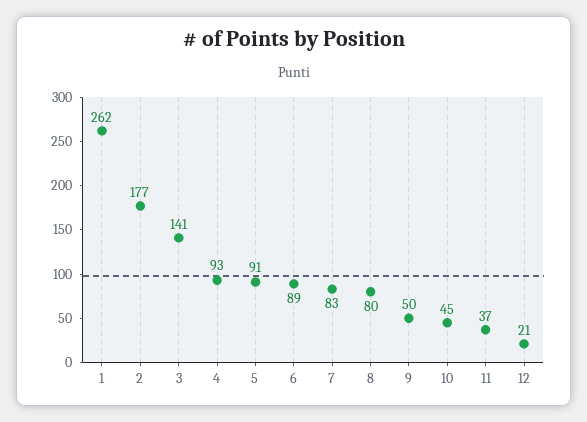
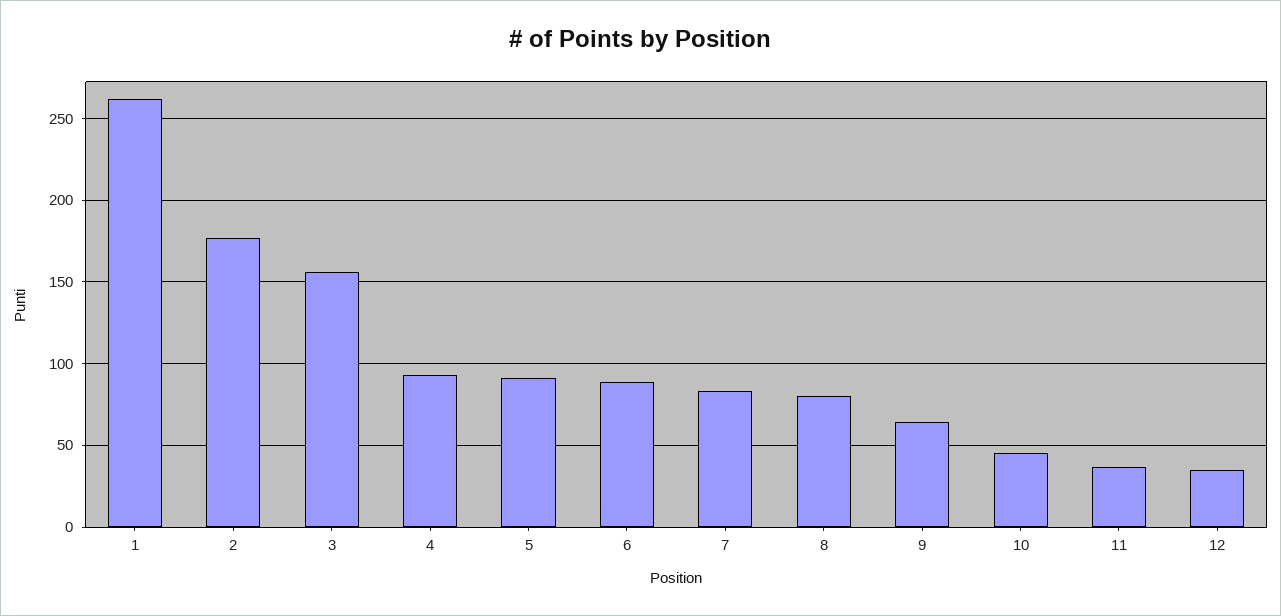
  {
    "1": 262,
    "2": 177,
-   "3": 141,
+   "3": 155,
    "4": 93,
    "5": 91,
    "6": 89,
    "7": 83,
    "8": 80,
-   "9": 50,
+   "9": 65,
    "10": 45,
    "11": 37,
-   "12": 21
+   "12": 35
  }

